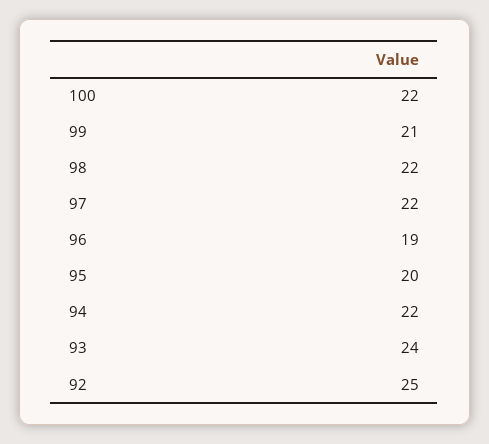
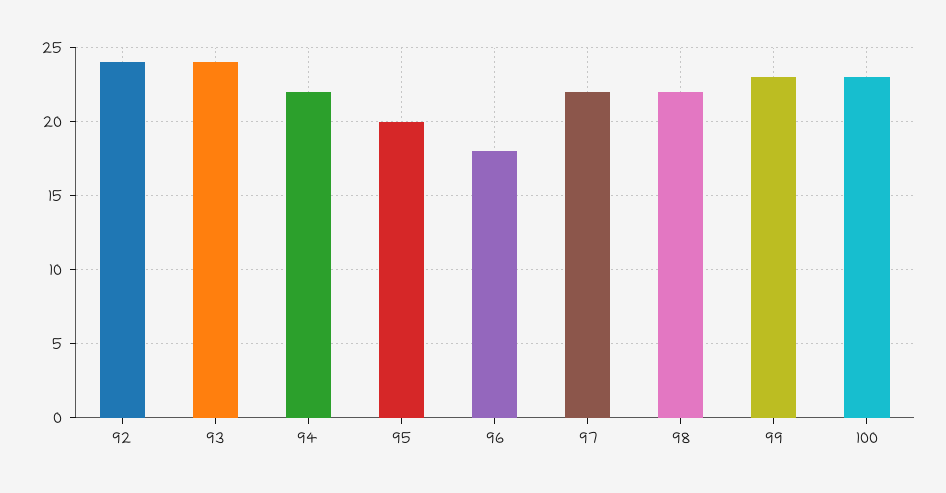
  {
-   "100": 22,
+   "100": 23,
-   "99": 21,
+   "99": 23,
    "98": 22,
    "97": 22,
-   "96": 19,
+   "96": 18,
    "95": 20,
    "94": 22,
    "93": 24,
-   "92": 25
+   "92": 24
  }

